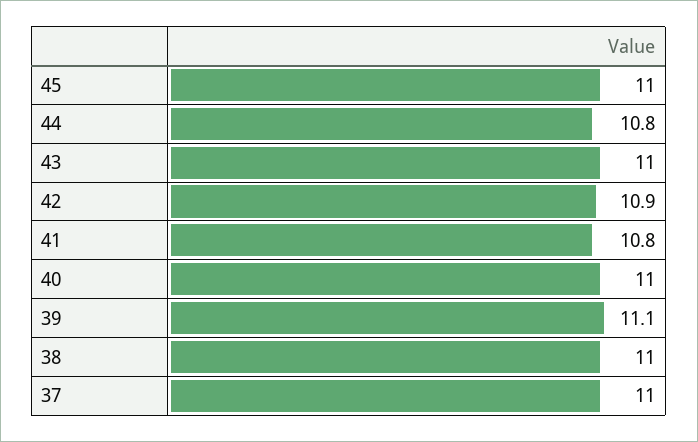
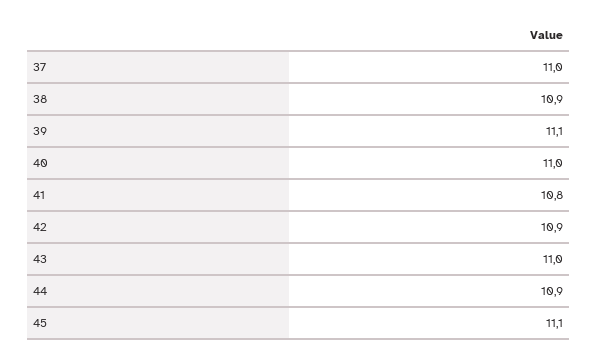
  {
-   "45": 11,
+   "45": 11.1,
-   "44": 10.8,
+   "44": 10.9,
    "43": 11,
    "42": 10.9,
    "41": 10.8,
    "40": 11,
    "39": 11.1,
-   "38": 11,
+   "38": 10.9,
    "37": 11
  }

